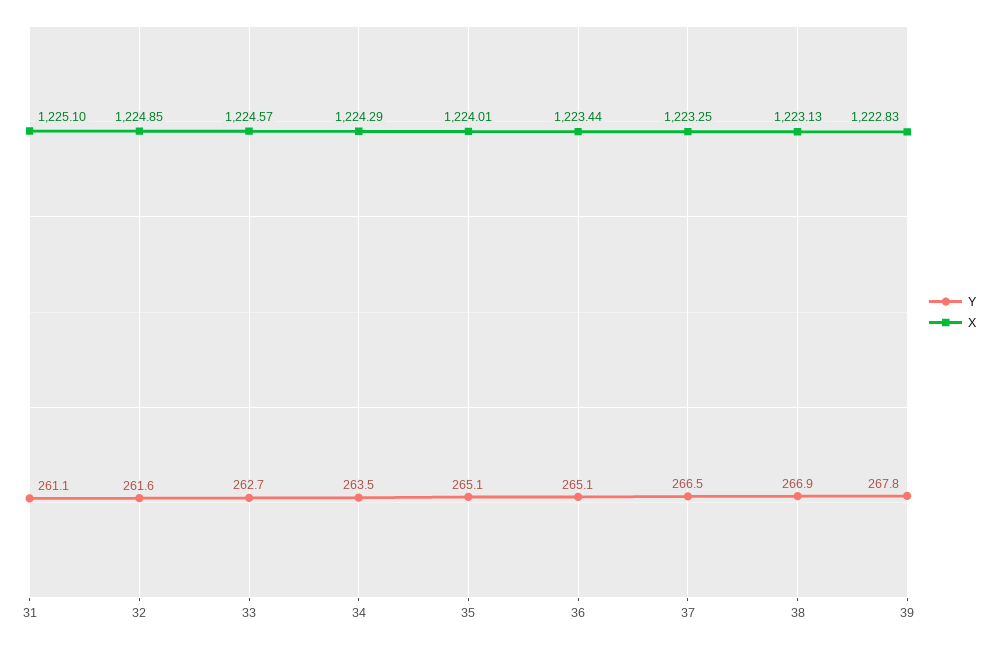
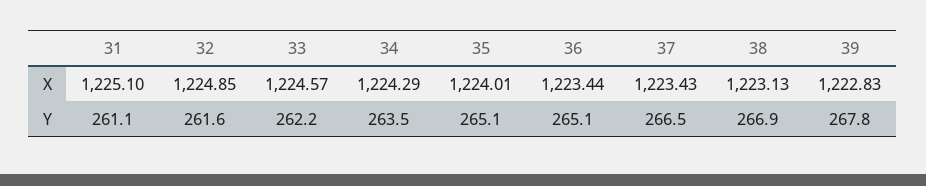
  {
    "Y": {
      "31": 261.1,
      "32": 261.6,
-     "33": 262.7,
+     "33": 262.2,
      "34": 263.5,
      "35": 265.1,
      "36": 265.1,
      "37": 266.5,
      "38": 266.9,
      "39": 267.8
    },
    "X": {
      "31": 1225.1,
      "32": 1224.85,
      "33": 1224.57,
      "34": 1224.29,
      "35": 1224.01,
      "36": 1223.44,
-     "37": 1223.25,
+     "37": 1223.43,
      "38": 1223.13,
      "39": 1222.83
    }
  }

